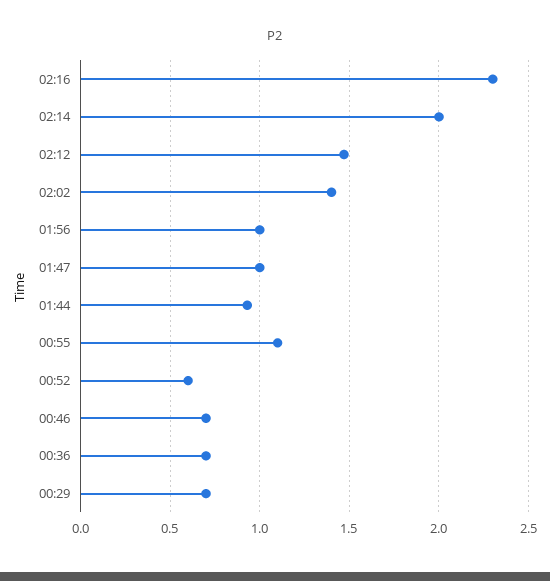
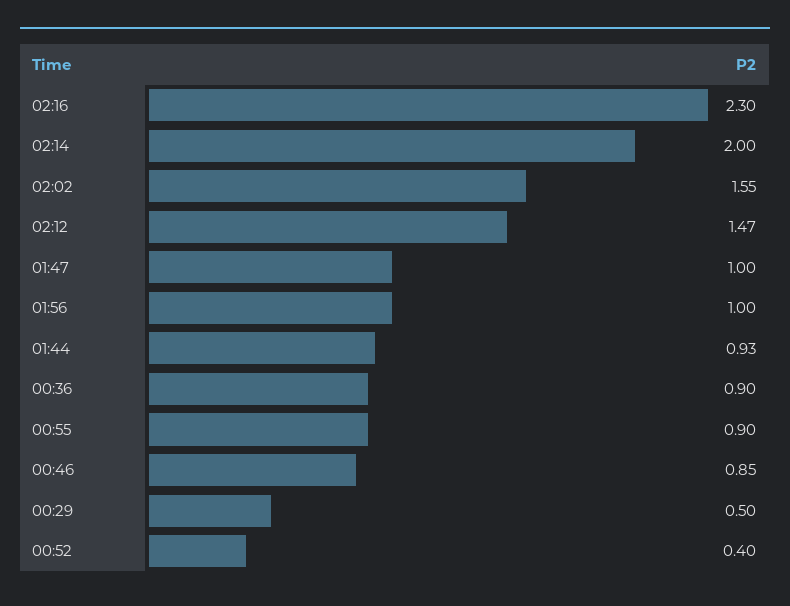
  {
    "02:16": 2.3,
    "02:14": 2,
    "02:12": 1.47,
-   "02:02": 1.4,
+   "02:02": 1.55,
    "01:56": 1,
    "01:47": 1,
    "01:44": 0.93,
-   "00:55": 1.1,
+   "00:55": 0.9,
-   "00:52": 0.6,
+   "00:52": 0.4,
-   "00:46": 0.7,
+   "00:46": 0.85,
-   "00:36": 0.7,
+   "00:36": 0.9,
-   "00:29": 0.7
+   "00:29": 0.5
  }

